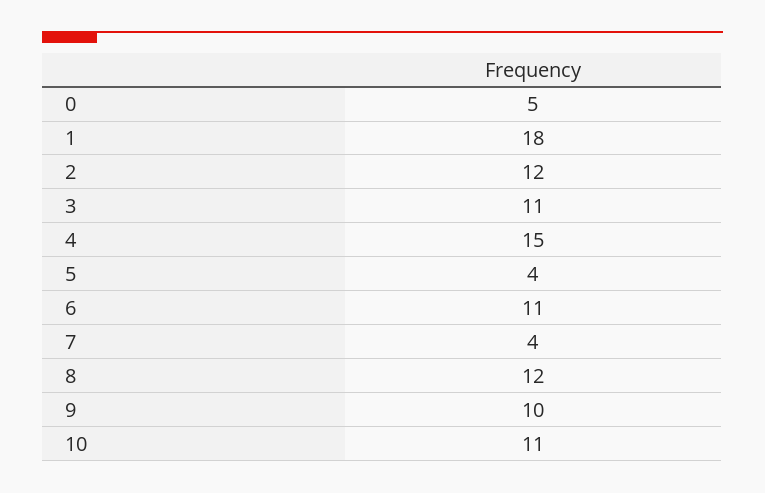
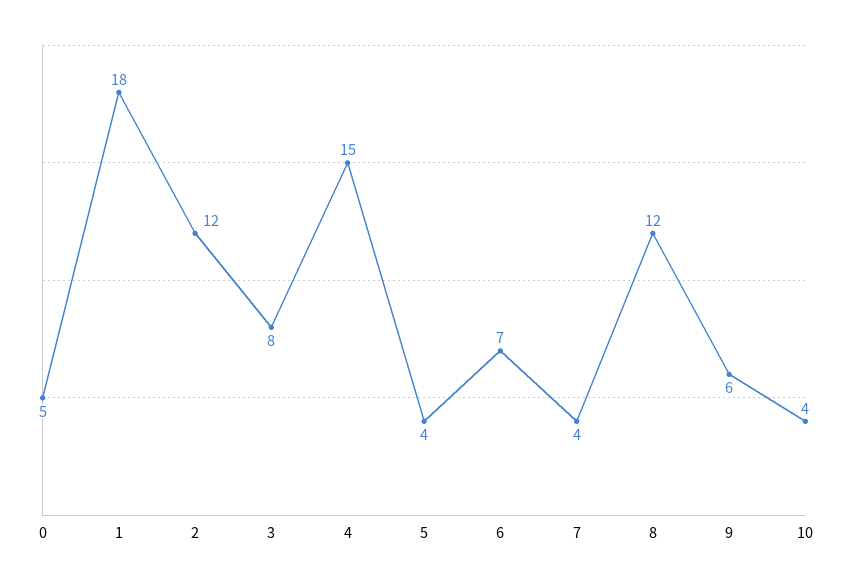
  {
    "0": 5,
    "1": 18,
    "2": 12,
-   "3": 11,
+   "3": 8,
    "4": 15,
    "5": 4,
-   "6": 11,
+   "6": 7,
    "7": 4,
    "8": 12,
-   "9": 10,
+   "9": 6,
-   "10": 11
+   "10": 4
  }

